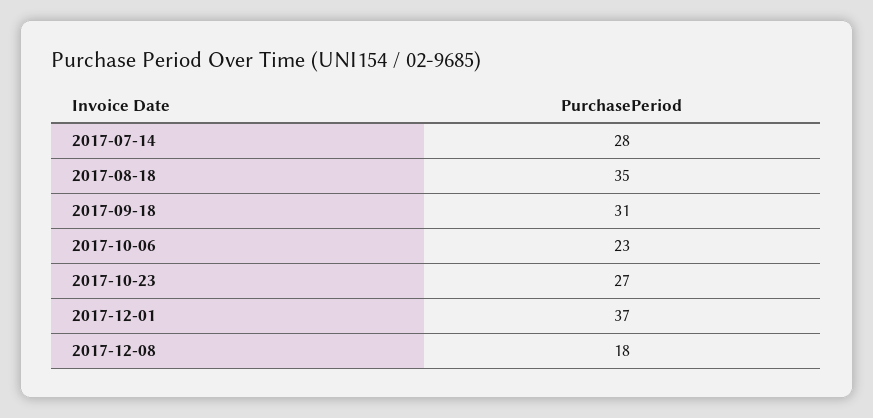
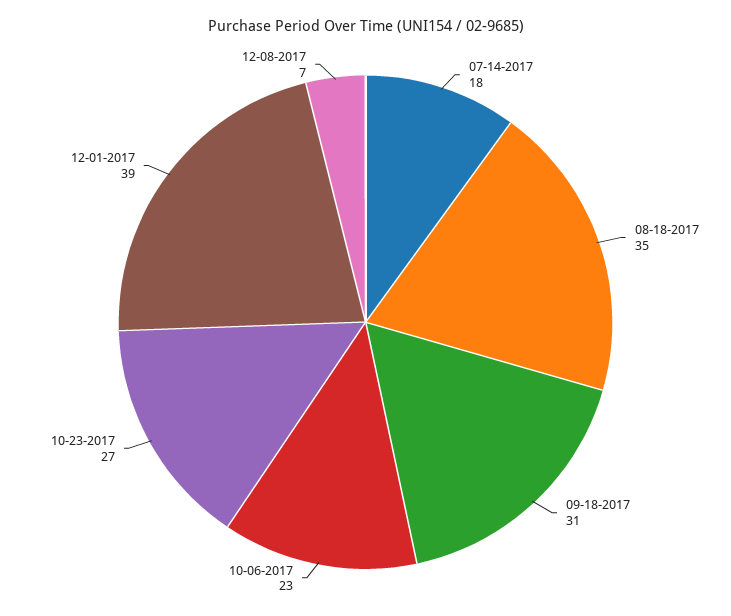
  {
-   "2017-07-14": 28,
+   "2017-07-14": 18,
    "2017-08-18": 35,
    "2017-09-18": 31,
    "2017-10-06": 23,
    "2017-10-23": 27,
-   "2017-12-01": 37,
+   "2017-12-01": 39,
-   "2017-12-08": 18
+   "2017-12-08": 7
  }

